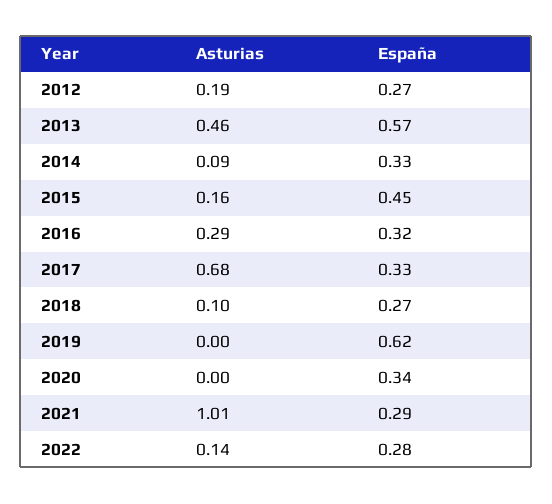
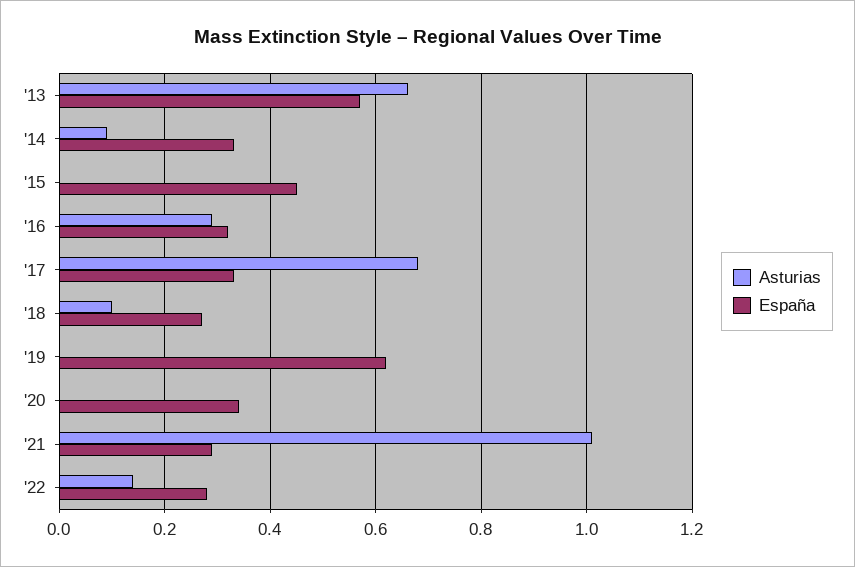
  {
    "Asturias": {
-     "2012": 0.19,
-     "2013": 0.46,
+     "2013": 0.65,
      "2014": 0.09,
-     "2015": 0.16,
+     "2015": 0,
      "2016": 0.29,
      "2017": 0.68,
      "2018": 0.1,
      "2019": 0,
      "2020": 0,
      "2021": 1.01,
      "2022": 0.14
    },
    "España": {
-     "2012": 0.27,
      "2013": 0.57,
      "2014": 0.33,
      "2015": 0.45,
      "2016": 0.32,
      "2017": 0.33,
      "2018": 0.27,
      "2019": 0.62,
      "2020": 0.34,
      "2021": 0.29,
      "2022": 0.28
    }
  }

